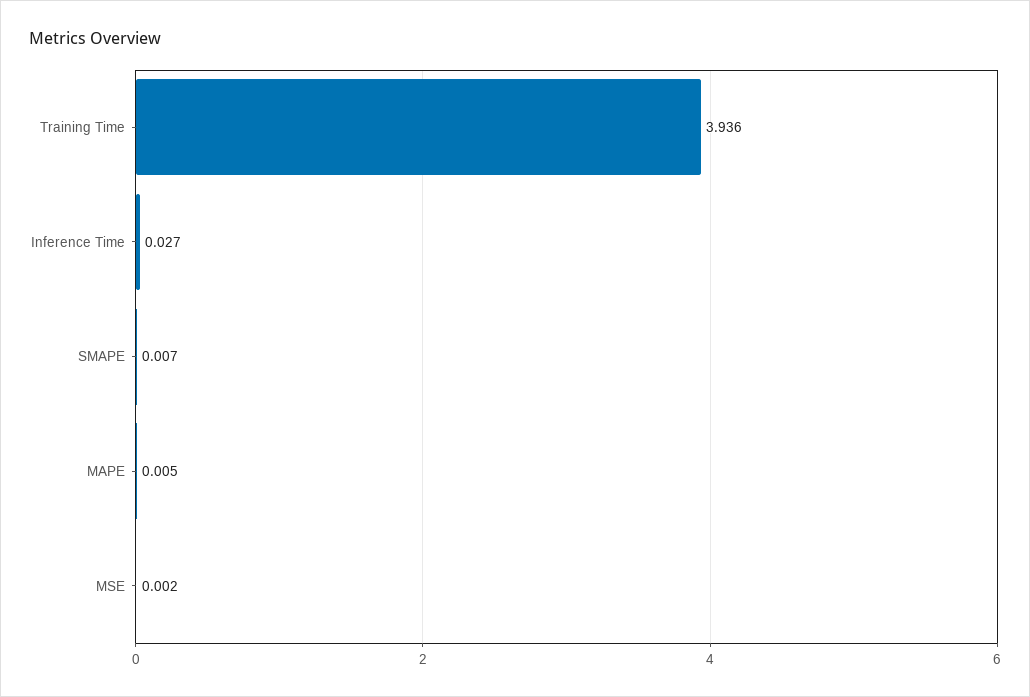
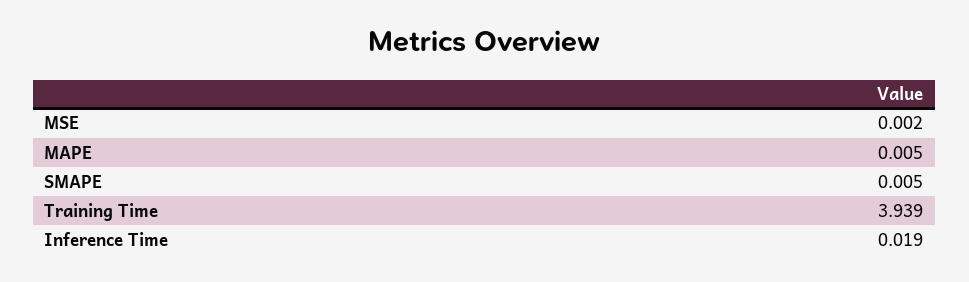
  {
-   "Training Time": 3.936,
+   "Training Time": 3.939,
-   "Inference Time": 0.027,
+   "Inference Time": 0.019,
-   "SMAPE": 0.007,
+   "SMAPE": 0.005,
    "MAPE": 0.005,
    "MSE": 0.002
  }

